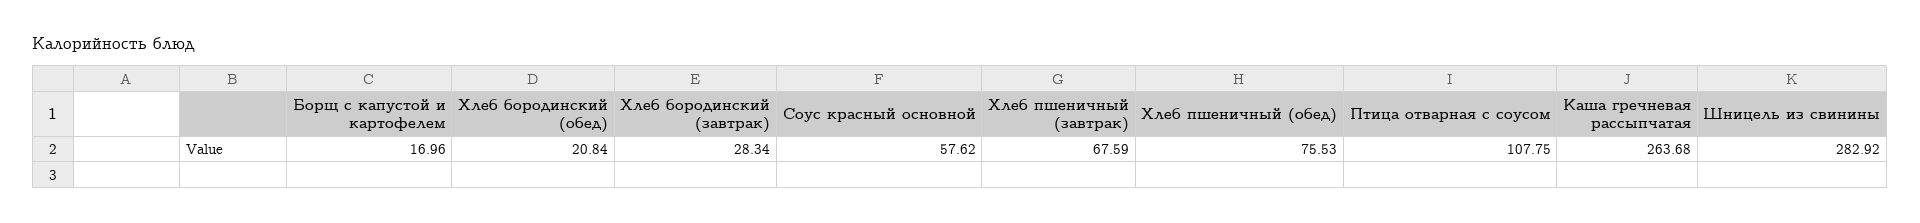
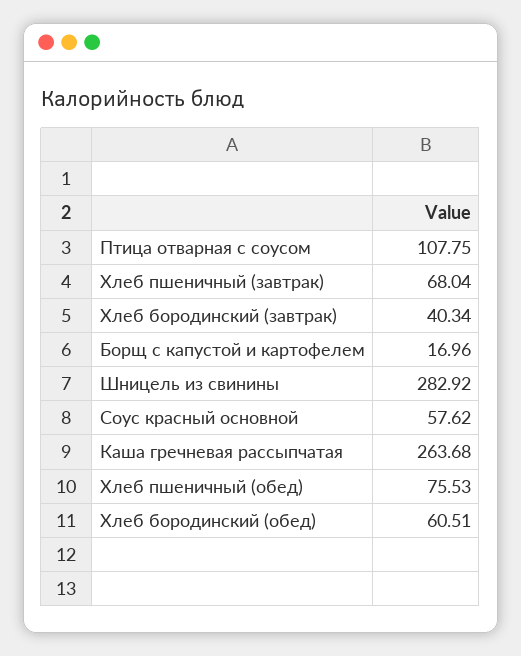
  {
    "Борщ с капустой и картофелем": 16.96,
-   "Хлеб бородинский (обед)": 20.84,
+   "Хлеб бородинский (обед)": 60.51,
-   "Хлеб бородинский (завтрак)": 28.34,
+   "Хлеб бородинский (завтрак)": 40.34,
    "Соус красный основной": 57.62,
-   "Хлеб пшеничный (завтрак)": 67.59,
+   "Хлеб пшеничный (завтрак)": 68.04,
    "Хлеб пшеничный (обед)": 75.53,
    "Птица отварная с соусом": 107.75,
    "Каша гречневая рассыпчатая": 263.68,
    "Шницель из свинины": 282.92
  }

